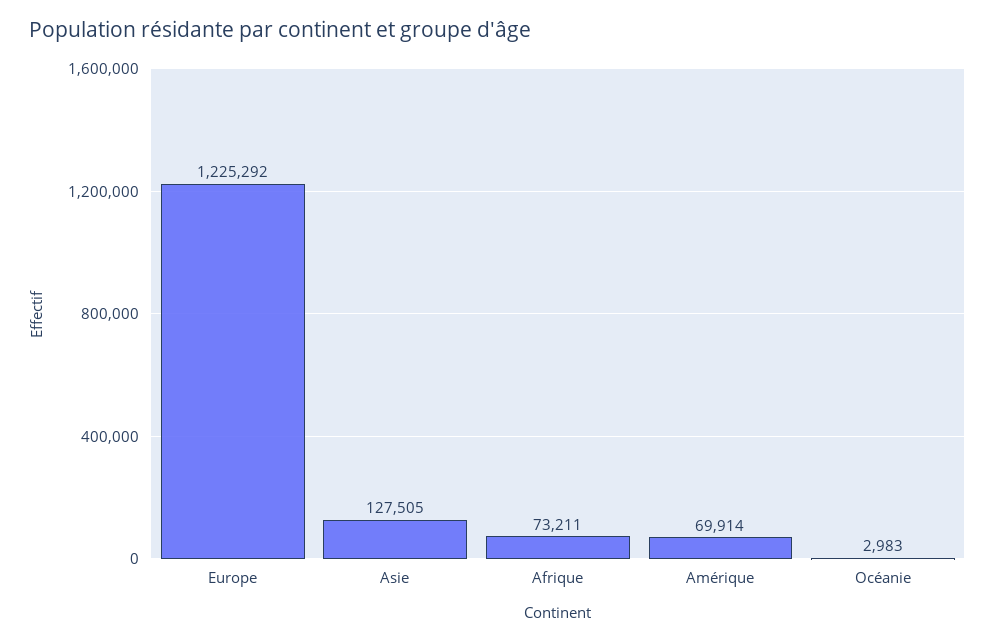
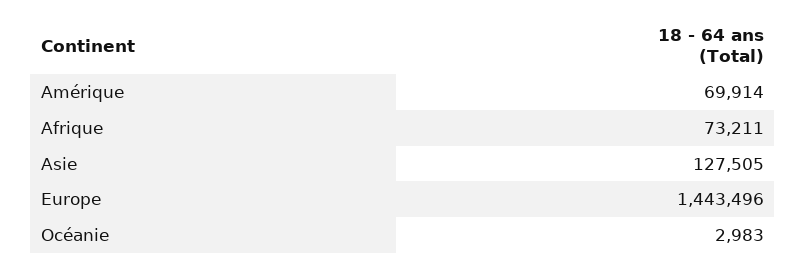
  {
-   "Europe": 1225292,
+   "Europe": 1443496,
    "Asie": 127505,
    "Afrique": 73211,
    "Amérique": 69914,
    "Océanie": 2983
  }

